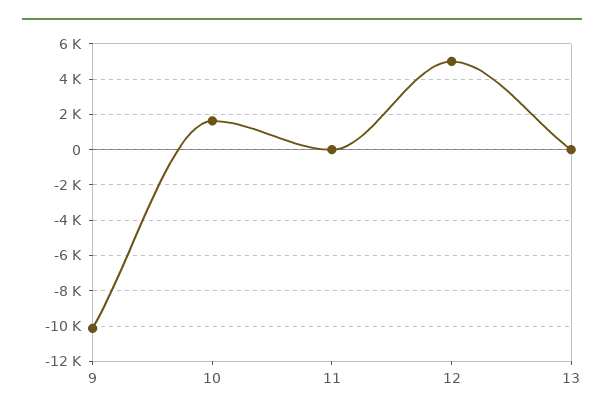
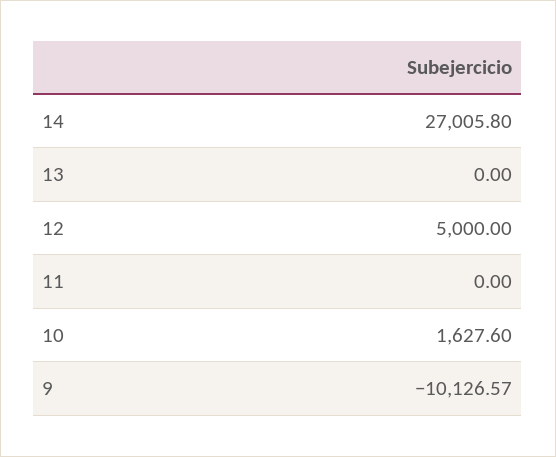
  {
    "9": -10126.57,
    "10": 1627.6,
    "11": 0,
    "12": 5000,
-   "13": 0
+   "13": 0,
+   "14": 27005.8
  }

